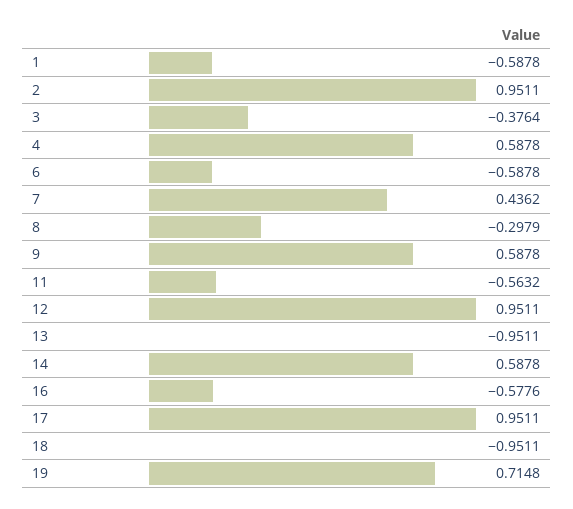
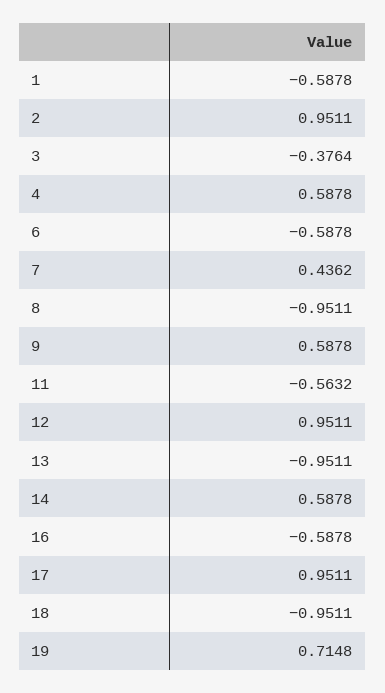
  {
    "1": -0.5878,
    "2": 0.9511,
    "3": -0.3764,
    "4": 0.5878,
    "6": -0.5878,
    "7": 0.4362,
-   "8": -0.2979,
+   "8": -0.9511,
    "9": 0.5878,
    "11": -0.5632,
    "12": 0.9511,
    "13": -0.9511,
    "14": 0.5878,
-   "16": -0.5776,
+   "16": -0.5878,
    "17": 0.9511,
    "18": -0.9511,
    "19": 0.7148
  }

